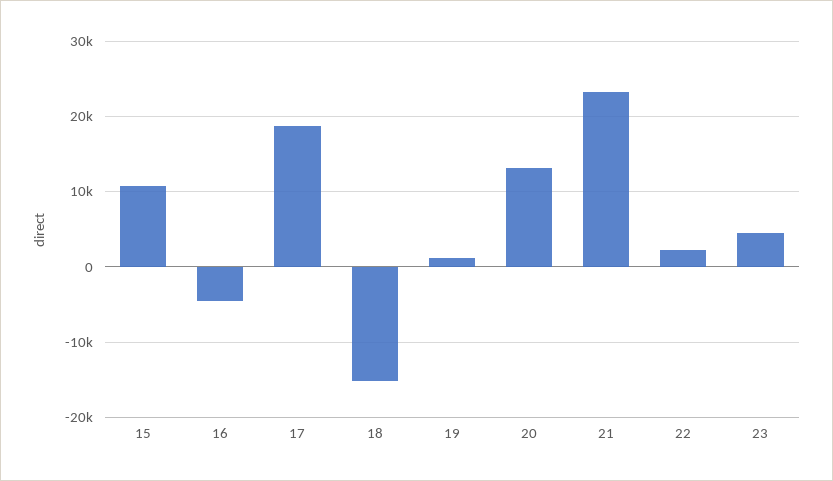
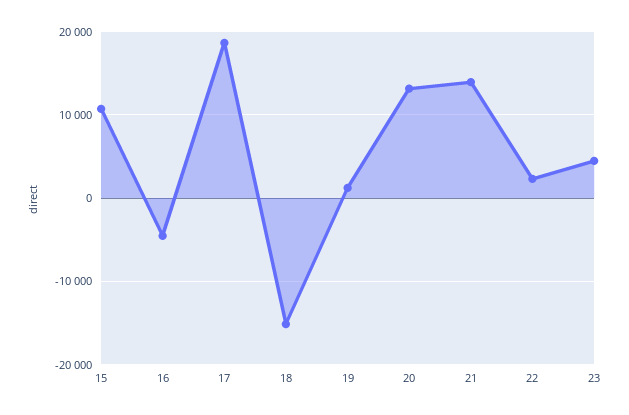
  {
    "15": 11000,
    "16": -5000,
    "17": 19000,
    "18": -15000,
    "19": 1000,
    "20": 13000,
-   "21": 23000,
+   "21": 14000,
    "22": 2000,
    "23": 4000
  }

